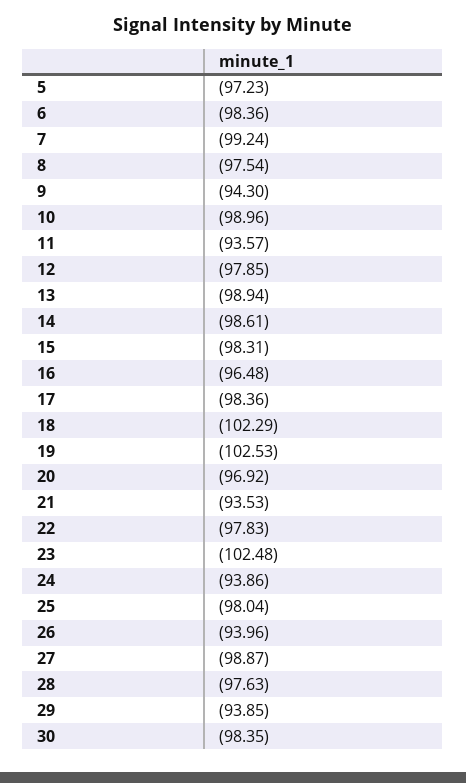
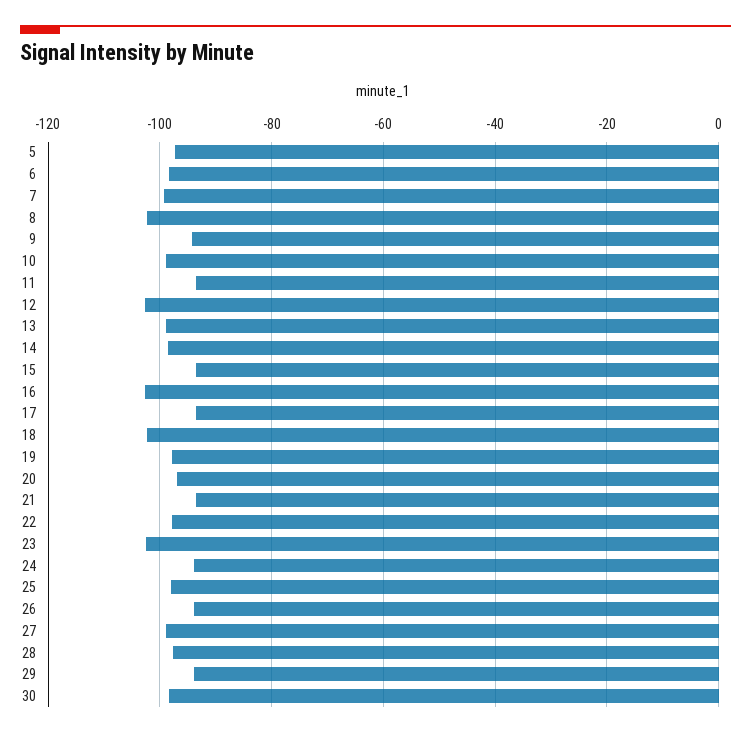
  {
    "5": -97.23,
    "6": -98.36,
    "7": -99.24,
-   "8": -97.54,
+   "8": -102,
    "9": -94.3,
    "10": -98.96,
    "11": -93.57,
-   "12": -97.85,
+   "12": -102,
    "13": -98.94,
    "14": -98.61,
-   "15": -98.31,
+   "15": -94,
-   "16": -96.48,
+   "16": -102,
-   "17": -98.36,
+   "17": -94,
    "18": -102.29,
-   "19": -102.53,
+   "19": -98,
    "20": -96.92,
    "21": -93.53,
    "22": -97.83,
    "23": -102.48,
    "24": -93.86,
    "25": -98.04,
    "26": -93.96,
    "27": -98.87,
    "28": -97.63,
    "29": -93.85,
    "30": -98.35
  }

